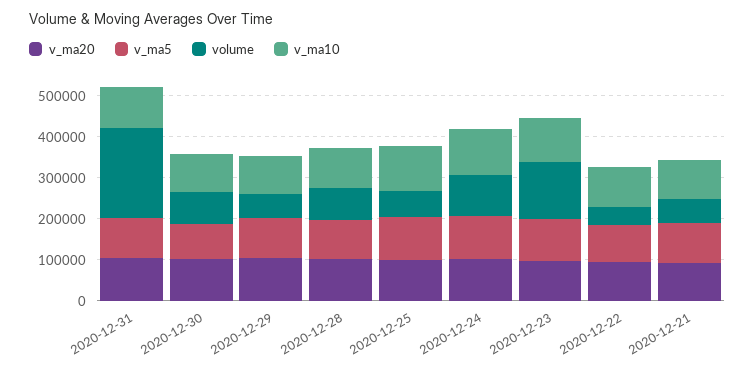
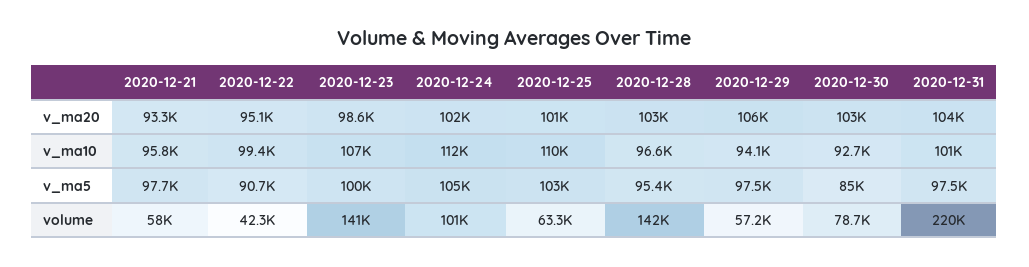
  {
    "v_ma20": {
      "2020-12-31": 104000,
      "2020-12-30": 103000,
      "2020-12-29": 106000,
      "2020-12-28": 103000,
      "2020-12-25": 101000,
      "2020-12-24": 102000,
      "2020-12-23": 98600,
      "2020-12-22": 95100,
      "2020-12-21": 93300
    },
    "v_ma5": {
      "2020-12-31": 97500,
      "2020-12-30": 85000,
      "2020-12-29": 97500,
      "2020-12-28": 95400,
      "2020-12-25": 103000,
      "2020-12-24": 105000,
      "2020-12-23": 100000,
      "2020-12-22": 90700,
      "2020-12-21": 97700
    },
    "volume": {
      "2020-12-31": 220000,
      "2020-12-30": 78700,
      "2020-12-29": 57200,
-     "2020-12-28": 80000,
+     "2020-12-28": 142000,
      "2020-12-25": 63300,
      "2020-12-24": 101000,
      "2020-12-23": 141000,
      "2020-12-22": 42300,
      "2020-12-21": 58000
    },
    "v_ma10": {
      "2020-12-31": 101000,
      "2020-12-30": 92700,
      "2020-12-29": 94100,
      "2020-12-28": 96600,
      "2020-12-25": 110000,
      "2020-12-24": 112000,
      "2020-12-23": 107000,
      "2020-12-22": 99400,
      "2020-12-21": 95800
    }
  }

